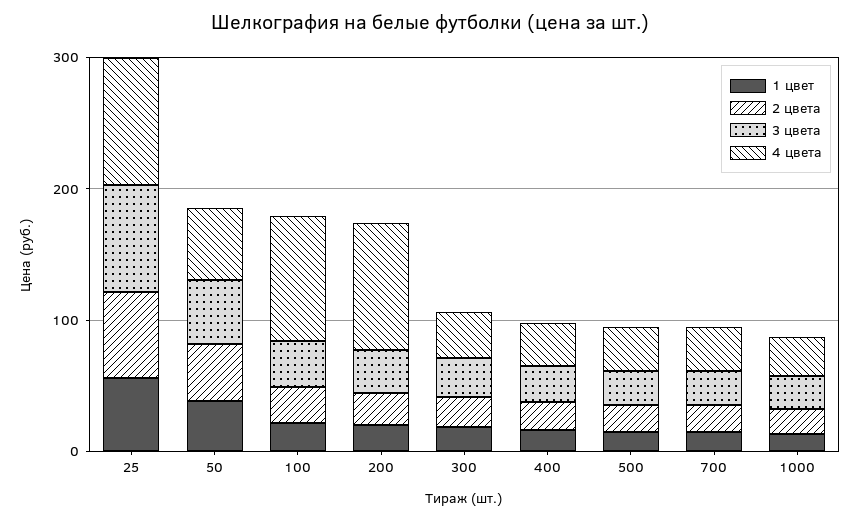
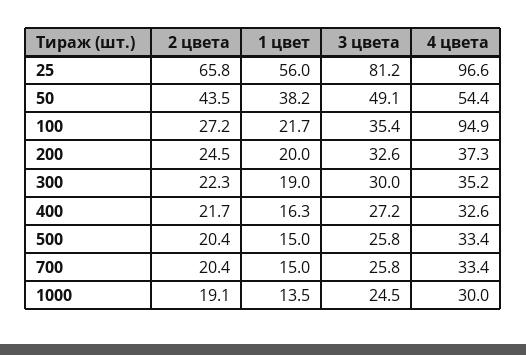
  {
    "1 цвет": {
      "25": 56,
      "50": 38.2,
      "100": 21.7,
      "200": 20,
      "300": 19,
      "400": 16.3,
      "500": 15,
      "700": 15,
      "1000": 13.5
    },
    "2 цвета": {
      "25": 65.8,
      "50": 43.5,
      "100": 27.2,
      "200": 24.5,
      "300": 22.3,
      "400": 21.7,
      "500": 20.4,
      "700": 20.4,
      "1000": 19.1
    },
    "3 цвета": {
      "25": 81.2,
      "50": 49.1,
      "100": 35.4,
      "200": 32.6,
      "300": 30,
      "400": 27.2,
      "500": 25.8,
      "700": 25.8,
      "1000": 24.5
    },
    "4 цвета": {
      "25": 96.6,
      "50": 54.4,
      "100": 94.9,
-     "200": 100,
+     "200": 37.3,
      "300": 35.2,
      "400": 32.6,
      "500": 33.4,
      "700": 33.4,
      "1000": 30
    }
  }

